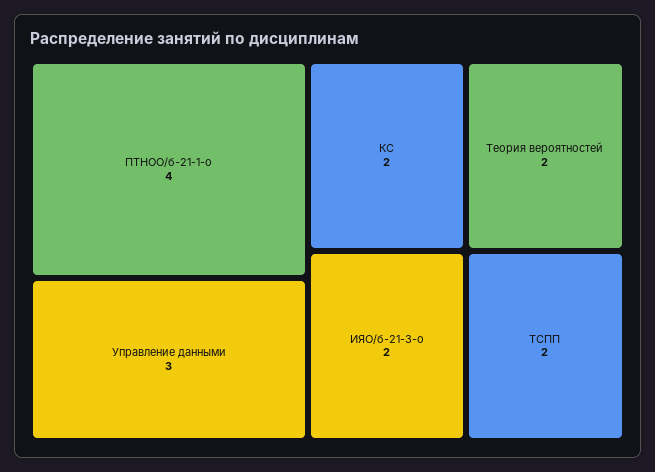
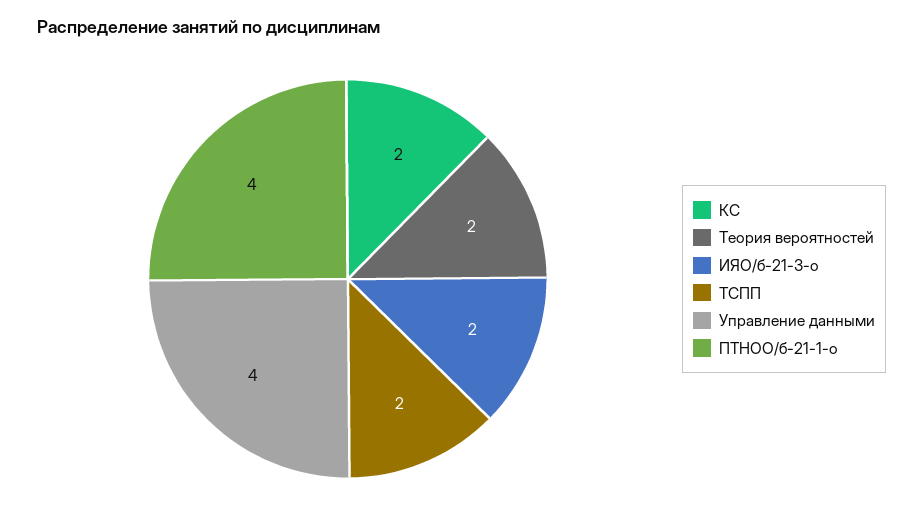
  {
    "ПТНОО/б-21-1-о": 4,
-   "Управление данными": 3,
+   "Управление данными": 4,
    "КC": 2,
    "Теория вероятностей": 2,
    "ИЯО/б-21-3-о": 2,
    "ТСПП": 2
  }

